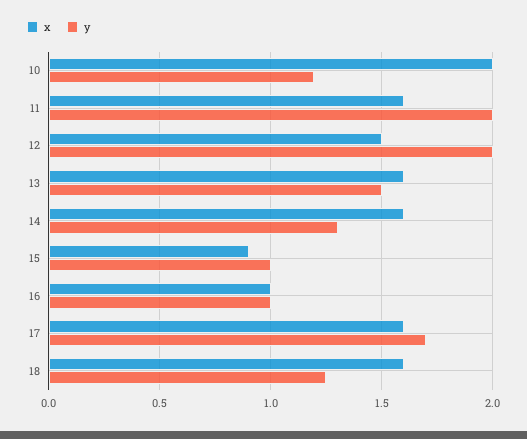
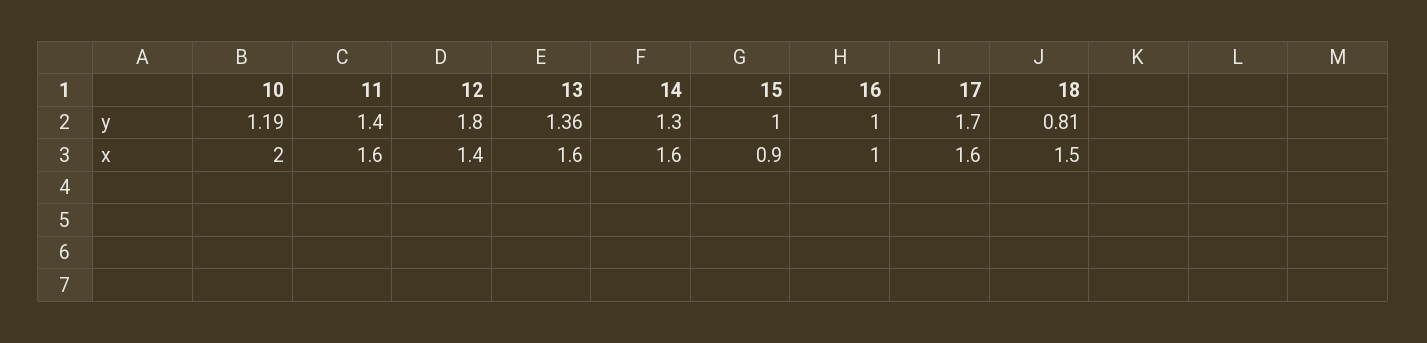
  {
    "x": {
      "10": 2,
      "11": 1.6,
-     "12": 1.5,
+     "12": 1.4,
      "13": 1.6,
      "14": 1.6,
      "15": 0.9,
      "16": 1,
      "17": 1.6,
-     "18": 1.6
+     "18": 1.5
    },
    "y": {
      "10": 1.19,
-     "11": 2,
+     "11": 1.4,
-     "12": 2,
+     "12": 1.8,
-     "13": 1.5,
+     "13": 1.36,
      "14": 1.3,
      "15": 1,
      "16": 1,
      "17": 1.7,
-     "18": 1.25
+     "18": 0.81
    }
  }

